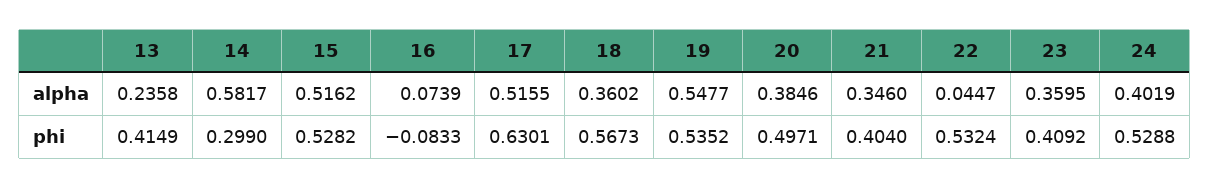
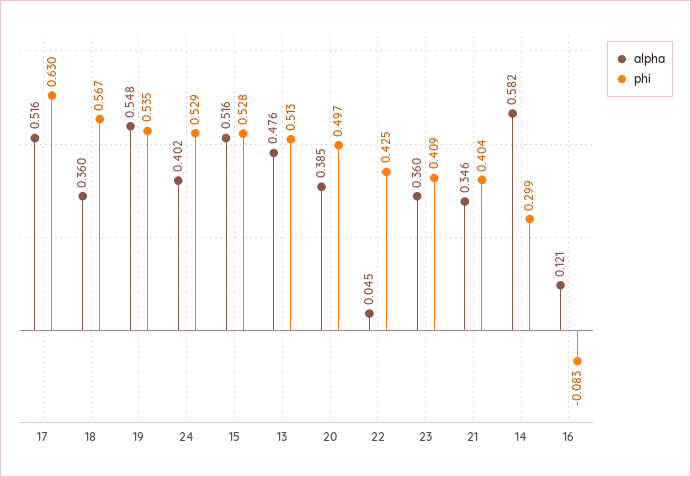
  {
    "alpha": {
-     "13": 0.2358,
+     "13": 0.476,
      "14": 0.5817,
      "15": 0.5162,
-     "16": 0.0739,
+     "16": 0.121,
      "17": 0.5155,
      "18": 0.3602,
      "19": 0.5477,
      "20": 0.3846,
      "21": 0.346,
      "22": 0.0447,
      "23": 0.3595,
      "24": 0.4019
    },
    "phi": {
-     "13": 0.4149,
+     "13": 0.513,
      "14": 0.299,
      "15": 0.5282,
      "16": -0.0833,
      "17": 0.6301,
      "18": 0.5673,
      "19": 0.5352,
      "20": 0.4971,
      "21": 0.404,
-     "22": 0.5324,
+     "22": 0.425,
      "23": 0.4092,
      "24": 0.5288
    }
  }

